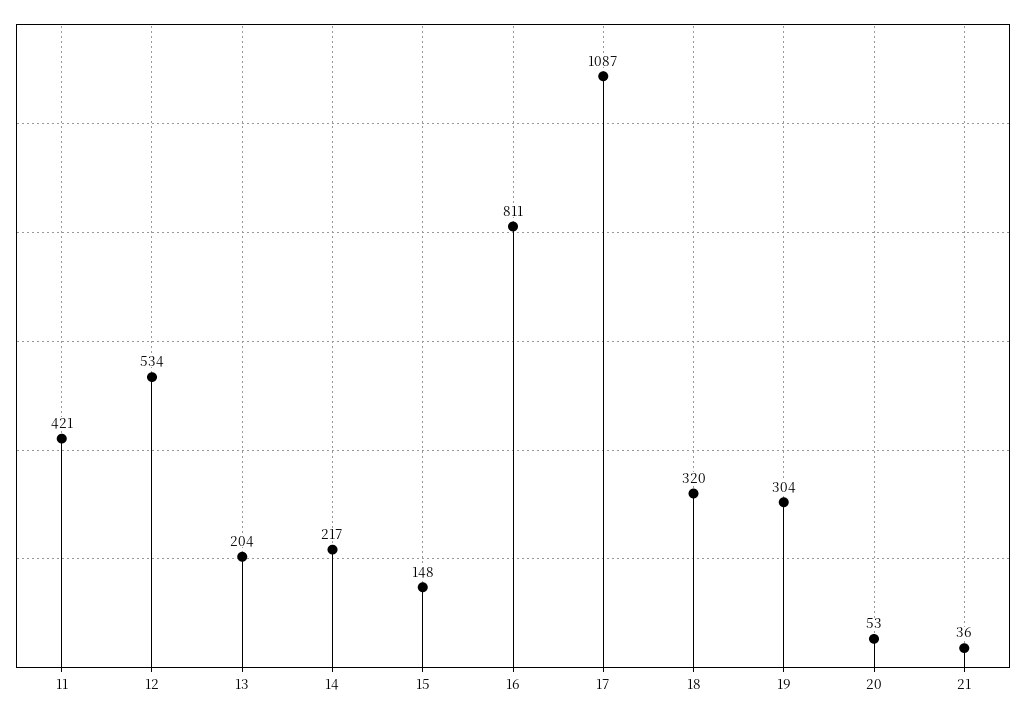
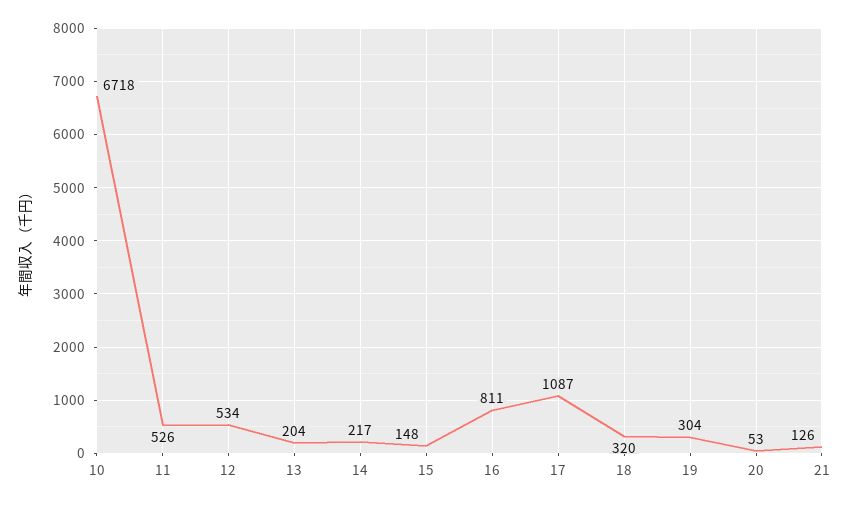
  {
-   "11": 421,
+   "11": 526,
    "12": 534,
    "13": 204,
    "14": 217,
    "15": 148,
    "16": 811,
    "17": 1087,
    "18": 320,
    "19": 304,
    "20": 53,
-   "21": 36
+   "21": 126,
+   "10": 6718
  }

